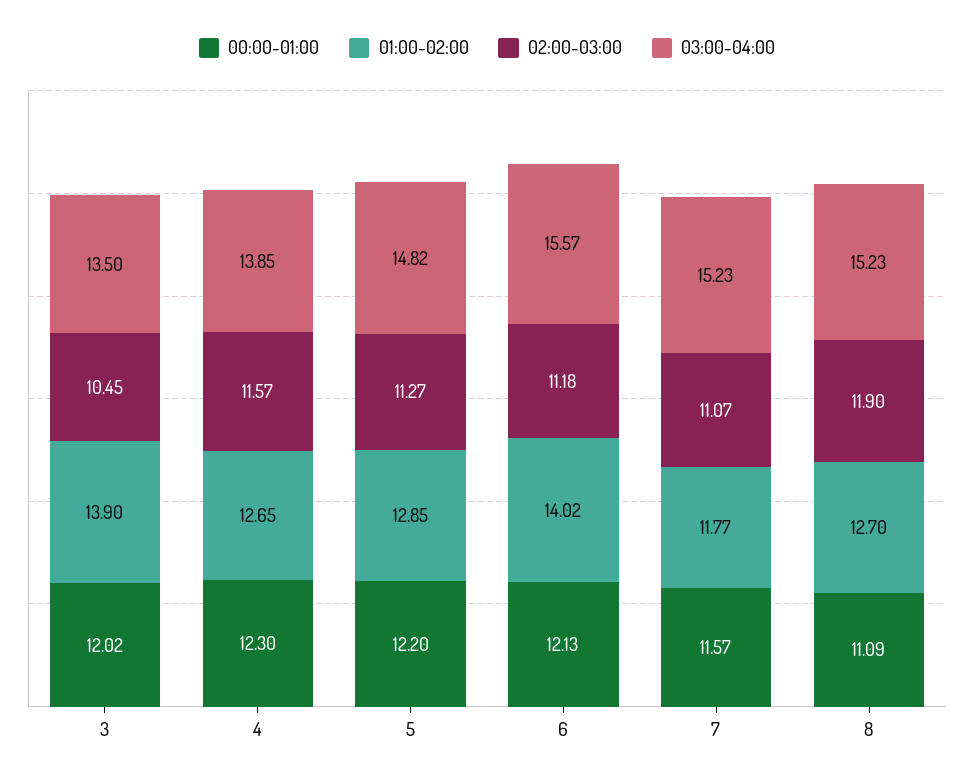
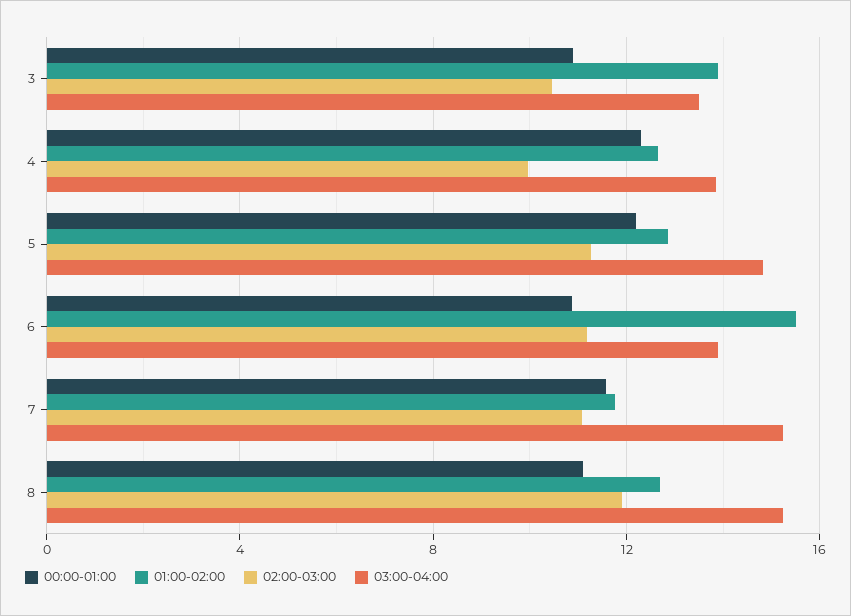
  {
    "00:00-01:00": {
-     "3": 12.02,
+     "3": 11,
      "4": 12.3,
      "5": 12.2,
-     "6": 12.13,
+     "6": 11,
      "7": 11.57,
      "8": 11.09
    },
    "01:00-02:00": {
      "3": 13.9,
      "4": 12.65,
      "5": 12.85,
-     "6": 14.02,
+     "6": 15.5,
      "7": 11.77,
      "8": 12.7
    },
    "02:00-03:00": {
      "3": 10.45,
-     "4": 11.57,
+     "4": 10,
      "5": 11.27,
      "6": 11.18,
      "7": 11.07,
      "8": 11.9
    },
    "03:00-04:00": {
      "3": 13.5,
      "4": 13.85,
      "5": 14.82,
-     "6": 15.57,
+     "6": 14,
      "7": 15.23,
      "8": 15.23
    }
  }

